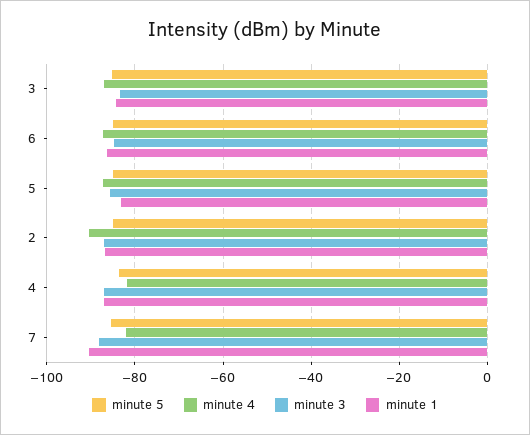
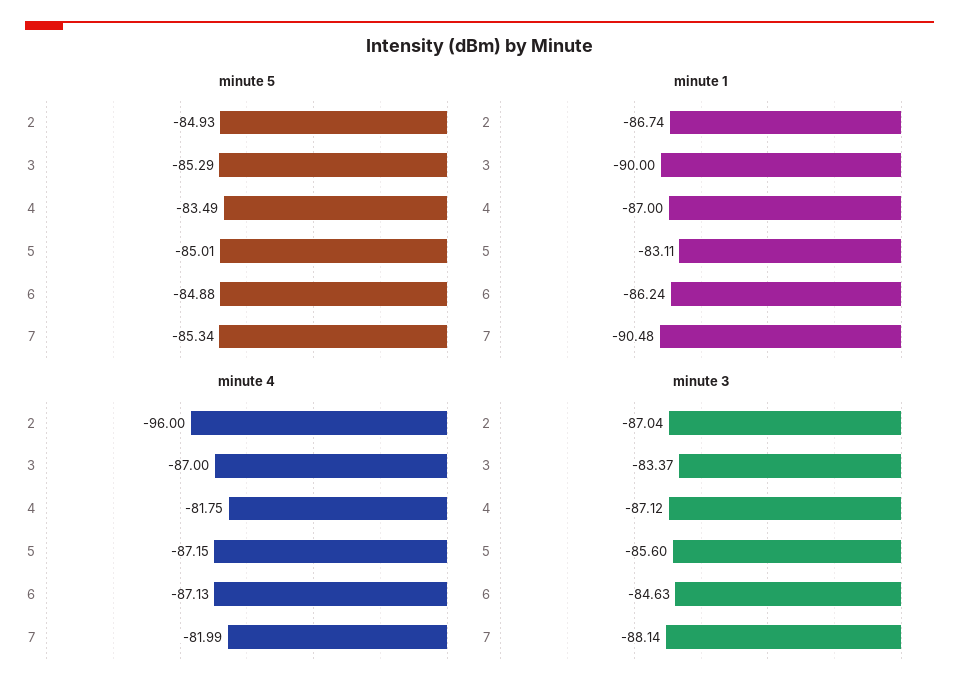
  {
    "minute 5": {
      "3": -85.29,
      "6": -84.88,
      "5": -85.01,
      "2": -84.93,
      "4": -83.49,
      "7": -85.34
    },
    "minute 4": {
      "3": -87,
      "6": -87.13,
      "5": -87.15,
-     "2": -90,
+     "2": -96,
      "4": -81.75,
      "7": -81.99
    },
    "minute 3": {
      "3": -83.37,
      "6": -84.63,
      "5": -85.6,
      "2": -87.04,
      "4": -87.12,
      "7": -88.14
    },
    "minute 1": {
-     "3": -84,
+     "3": -90,
      "6": -86.24,
      "5": -83.11,
      "2": -86.74,
      "4": -87,
      "7": -90.48
    }
  }

